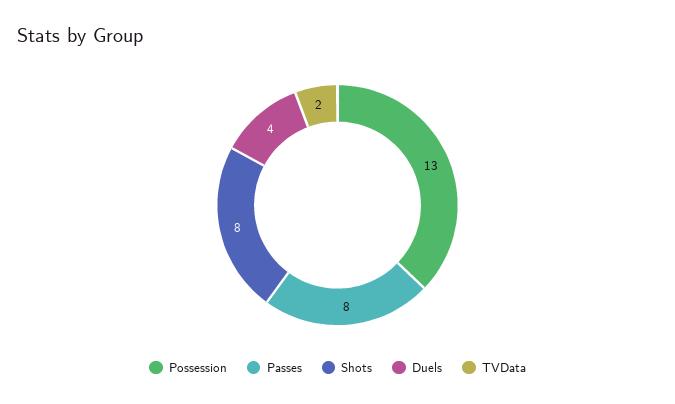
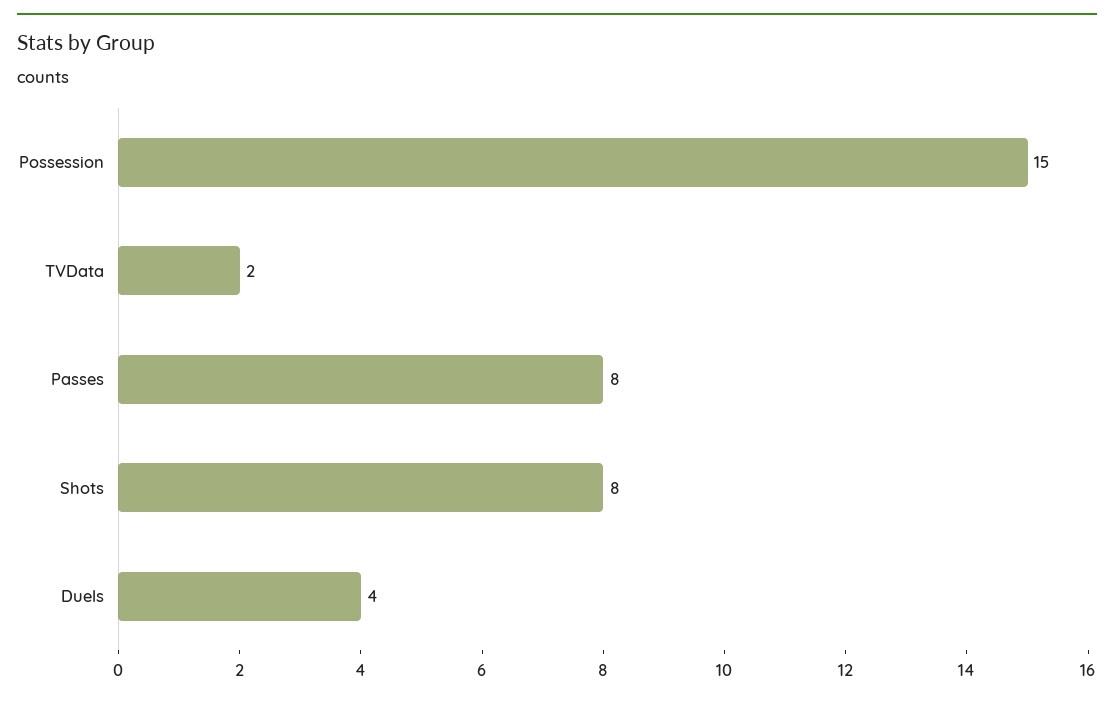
  {
-   "Possession": 13,
+   "Possession": 15,
    "Passes": 8,
    "Shots": 8,
    "Duels": 4,
    "TVData": 2
  }

